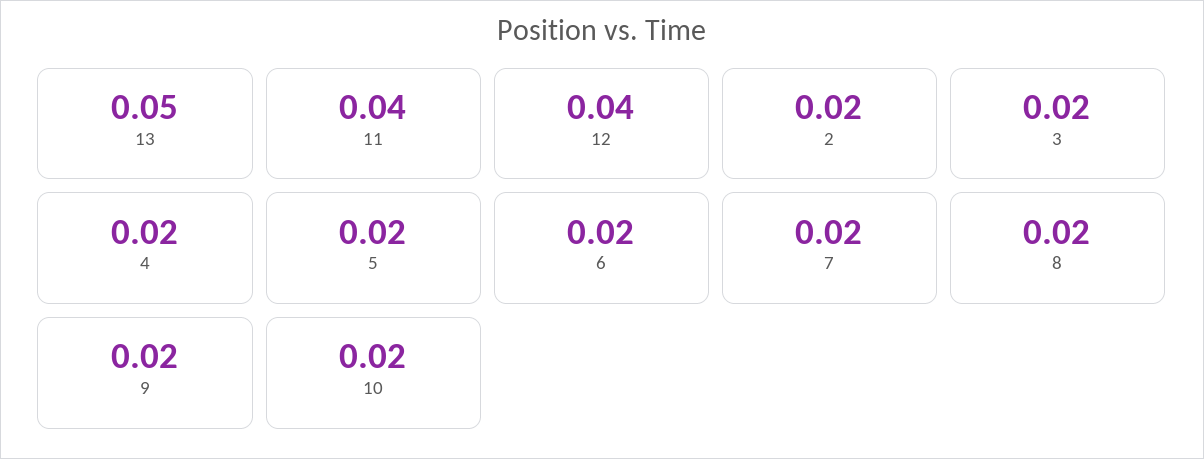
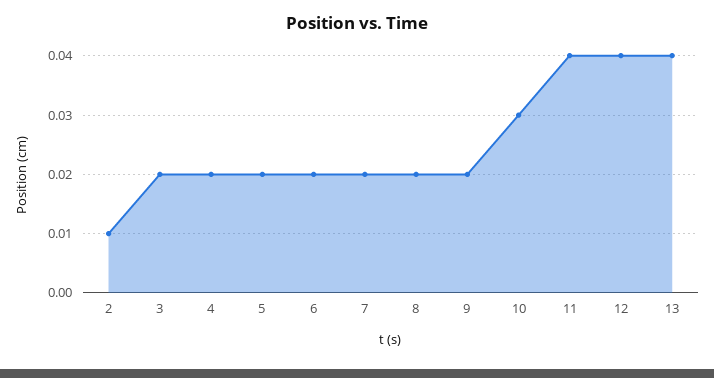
  {
-   "13": 0.05,
+   "13": 0.04,
    "11": 0.04,
    "12": 0.04,
-   "2": 0.02,
+   "2": 0.01,
    "3": 0.02,
    "4": 0.02,
    "5": 0.02,
    "6": 0.02,
    "7": 0.02,
    "8": 0.02,
    "9": 0.02,
-   "10": 0.02
+   "10": 0.03
  }

